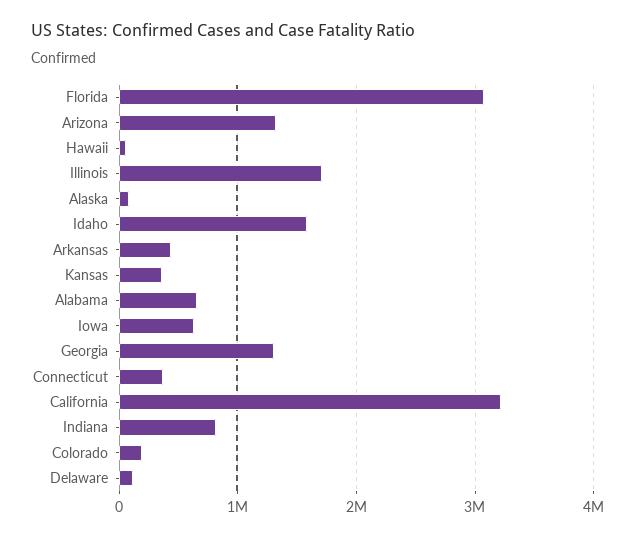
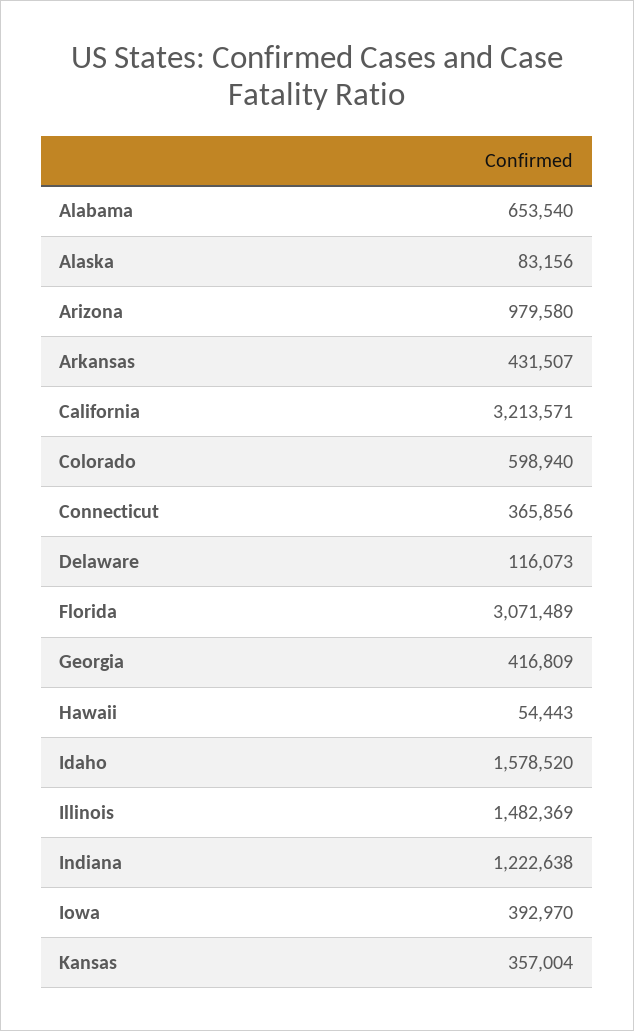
  {
    "Florida": 3071489,
-   "Arizona": 1300000,
+   "Arizona": 979580,
    "Hawaii": 54443,
-   "Illinois": 1700000,
+   "Illinois": 1482369,
    "Alaska": 83156,
    "Idaho": 1578520,
    "Arkansas": 431507,
    "Kansas": 357004,
    "Alabama": 653540,
-   "Iowa": 600000,
+   "Iowa": 392970,
-   "Georgia": 1300000,
+   "Georgia": 416809,
    "Connecticut": 365856,
    "California": 3213571,
-   "Indiana": 800000,
+   "Indiana": 1222638,
-   "Colorado": 200000,
+   "Colorado": 598940,
    "Delaware": 116073
  }

